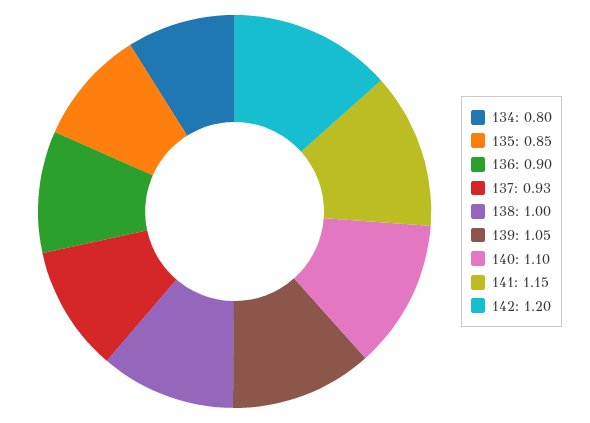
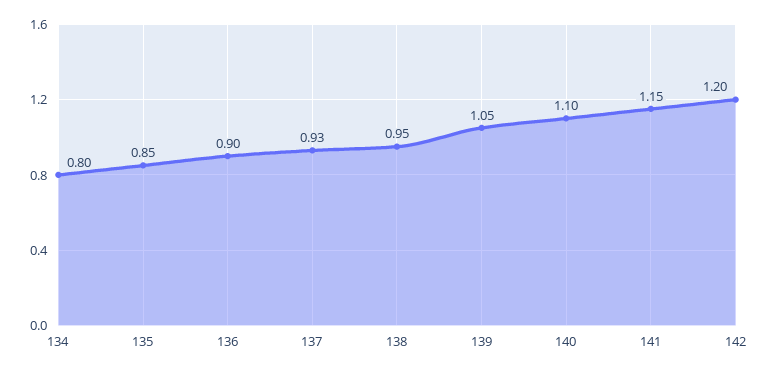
  {
    "134": 0.8,
    "135": 0.85,
    "136": 0.9,
    "137": 0.93,
-   "138": 1,
+   "138": 0.95,
    "139": 1.05,
    "140": 1.1,
    "141": 1.15,
    "142": 1.2
  }

